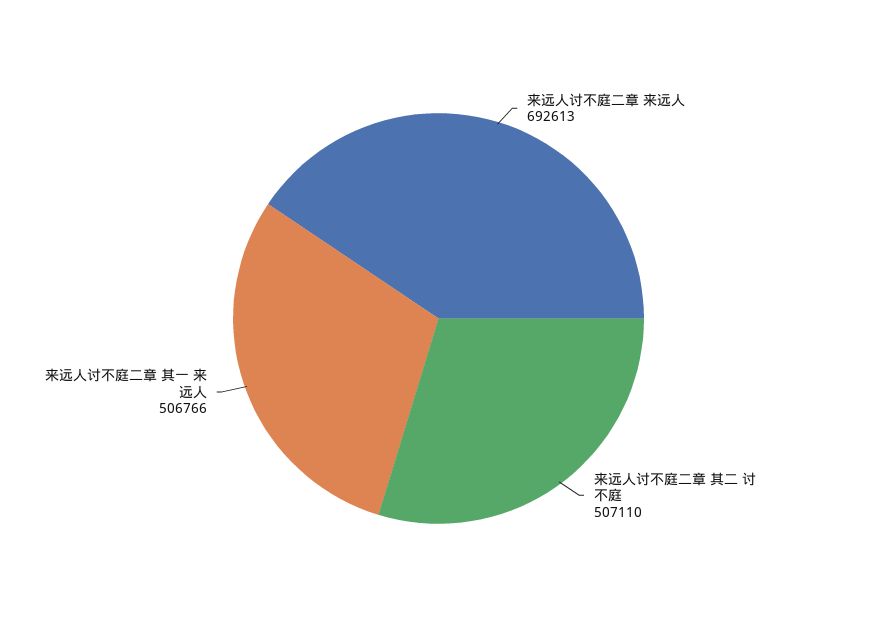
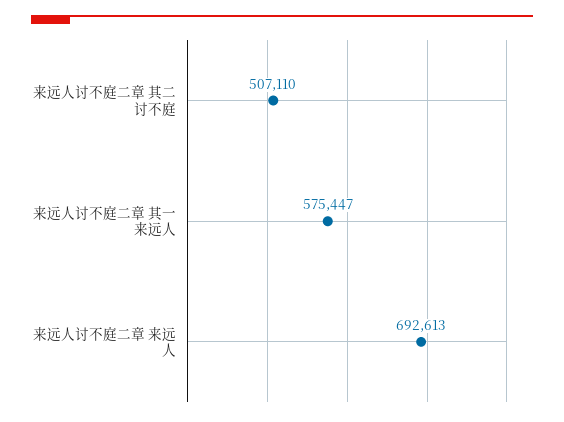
  {
    "来远人讨不庭二章 来远人": 692613,
    "来远人讨不庭二章 其二 讨不庭": 507110,
-   "来远人讨不庭二章 其一 来远人": 506766
+   "来远人讨不庭二章 其一 来远人": 575447
  }

